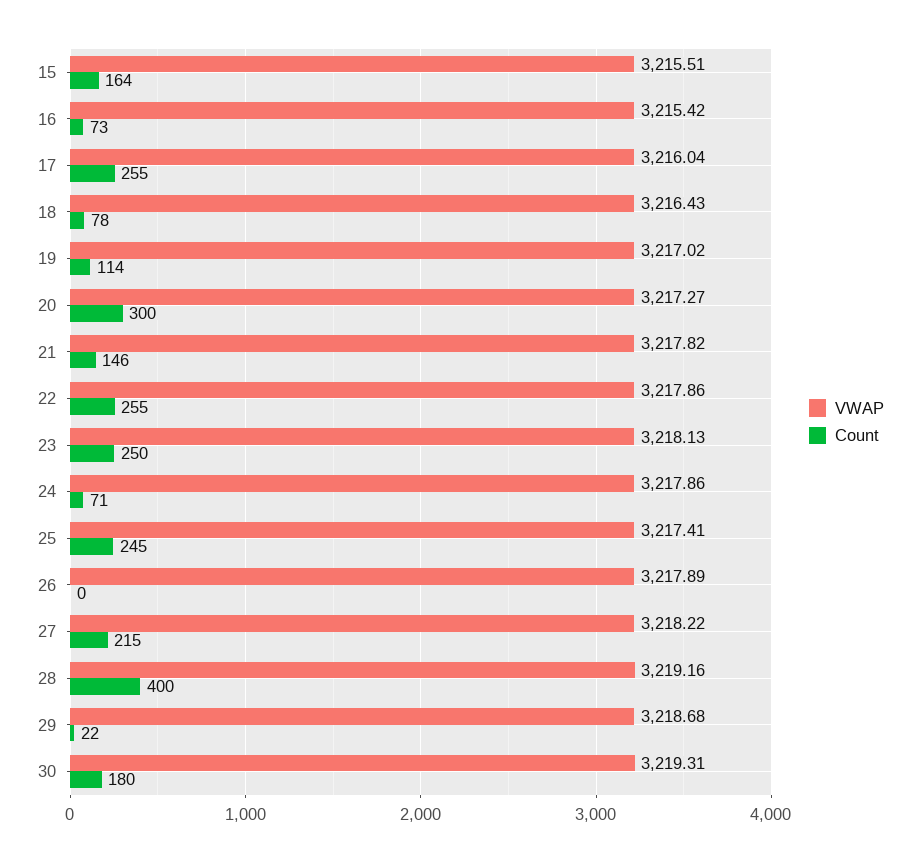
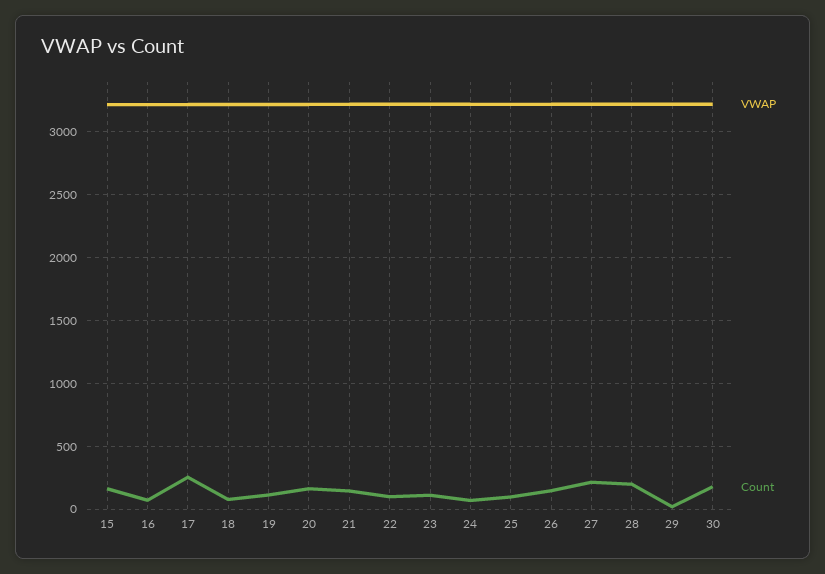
  {
    "VWAP": {
      "15": 3215.51,
      "16": 3215.42,
      "17": 3216.04,
      "18": 3216.43,
      "19": 3217.02,
      "20": 3217.27,
      "21": 3217.82,
      "22": 3217.86,
      "23": 3218.13,
      "24": 3217.86,
      "25": 3217.41,
      "26": 3217.89,
      "27": 3218.22,
      "28": 3219.16,
      "29": 3218.68,
      "30": 3219.31
    },
    "Count": {
      "15": 164,
      "16": 73,
      "17": 255,
      "18": 78,
      "19": 114,
-     "20": 300,
+     "20": 150,
      "21": 146,
-     "22": 255,
+     "22": 100,
-     "23": 250,
+     "23": 100,
      "24": 71,
-     "25": 245,
+     "25": 100,
-     "26": 0,
+     "26": 150,
      "27": 215,
-     "28": 400,
+     "28": 200,
      "29": 22,
      "30": 180
    }
  }

